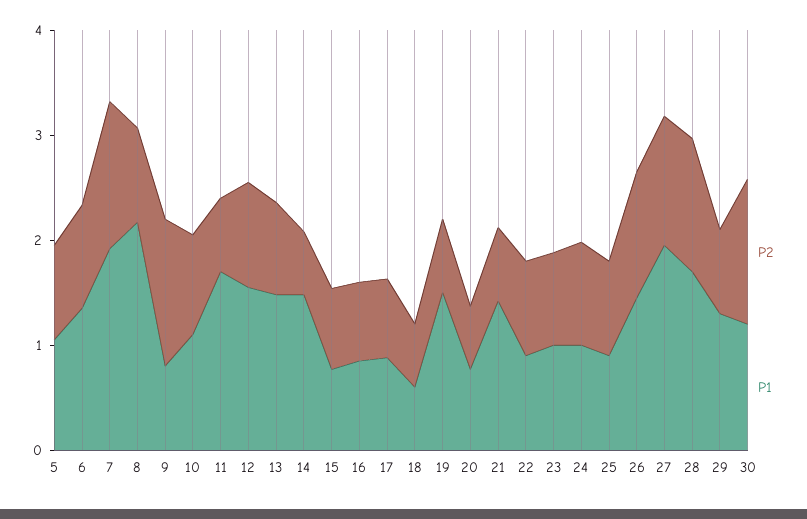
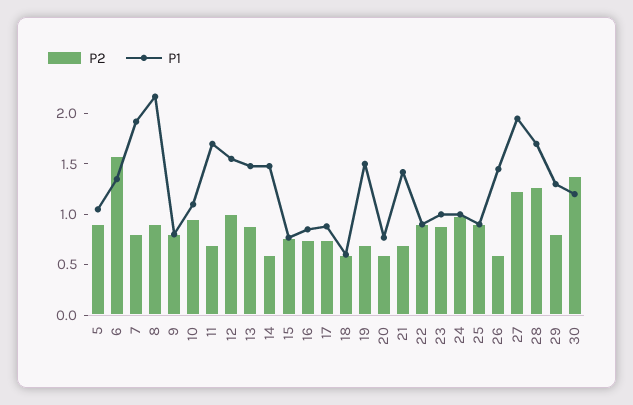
  {
    "P2": {
      "5": 0.9,
-     "6": 1,
+     "6": 1.6,
-     "7": 1.4,
+     "7": 0.8,
      "8": 0.9,
-     "9": 1.4,
+     "9": 0.8,
      "10": 1,
      "11": 0.7,
      "12": 1,
      "13": 0.9,
      "14": 0.6,
      "15": 0.8,
      "16": 0.8,
      "17": 0.8,
      "18": 0.6,
      "19": 0.7,
      "20": 0.6,
      "21": 0.7,
      "22": 0.9,
      "23": 0.9,
      "24": 1,
      "25": 0.9,
-     "26": 1.2,
+     "26": 0.6,
      "27": 1.2,
      "28": 1.3,
      "29": 0.8,
      "30": 1.4
    },
    "P1": {
      "5": 1.1,
      "6": 1.4,
      "7": 1.9,
      "8": 2.2,
      "9": 0.8,
      "10": 1.1,
      "11": 1.7,
      "12": 1.6,
      "13": 1.5,
      "14": 1.5,
      "15": 0.8,
      "16": 0.9,
      "17": 0.9,
      "18": 0.6,
      "19": 1.5,
      "20": 0.8,
      "21": 1.4,
      "22": 0.9,
      "23": 1,
      "24": 1,
      "25": 0.9,
      "26": 1.5,
      "27": 2,
      "28": 1.7,
      "29": 1.3,
      "30": 1.2
    }
  }

